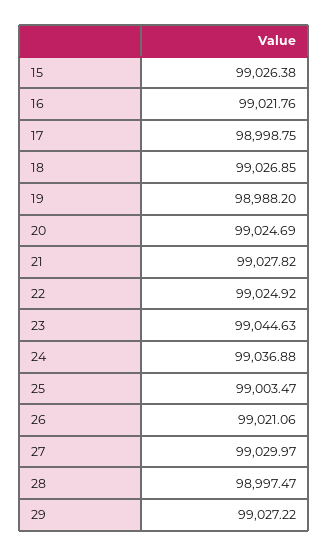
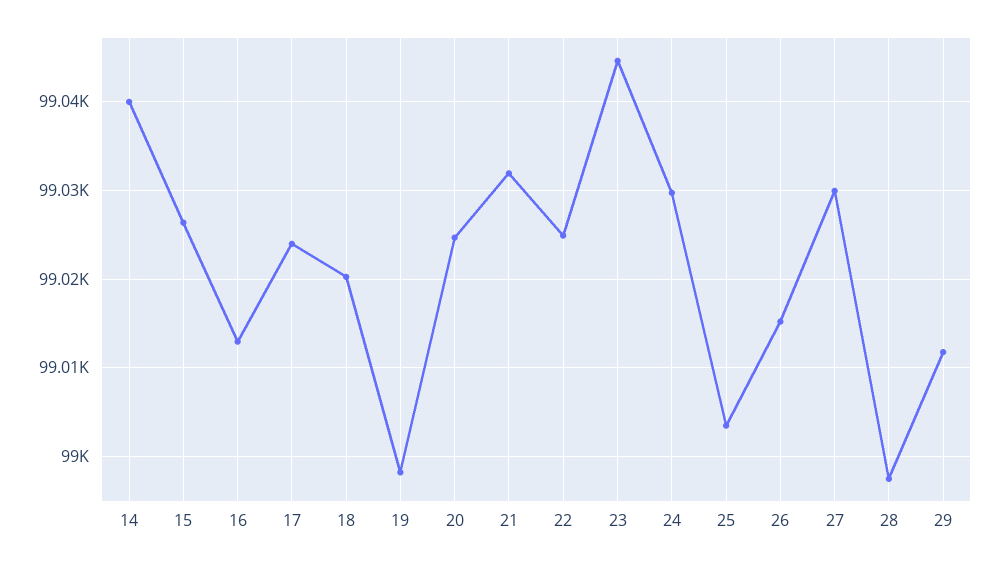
  {
    "15": 99026.38,
-   "16": 99021.76,
+   "16": 99013,
-   "17": 98998.75,
+   "17": 99024,
-   "18": 99026.85,
+   "18": 99020,
-   "19": 98988.2,
+   "19": 98998,
    "20": 99024.69,
-   "21": 99027.82,
+   "21": 99032,
    "22": 99024.92,
    "23": 99044.63,
-   "24": 99036.88,
+   "24": 99030,
    "25": 99003.47,
-   "26": 99021.06,
+   "26": 99015,
    "27": 99029.97,
    "28": 98997.47,
-   "29": 99027.22
+   "29": 99012,
+   "14": 99040
  }

